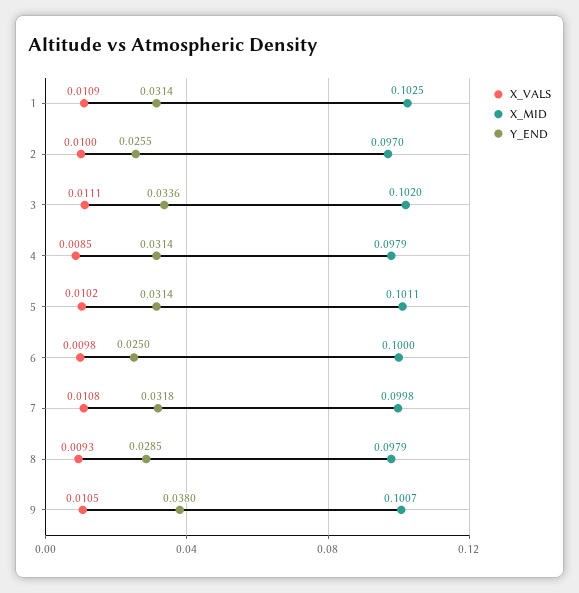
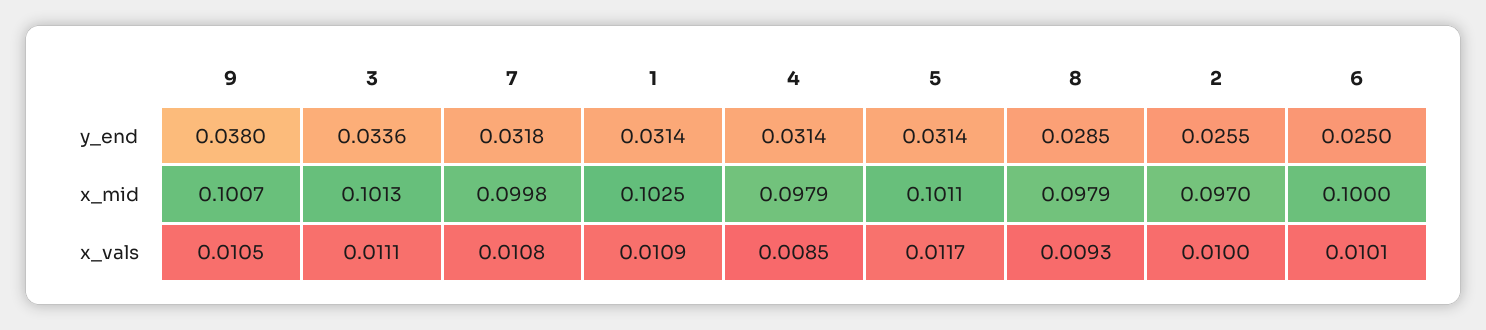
  {
    "X_VALS": {
      "1": 0.0109,
      "2": 0.01,
      "3": 0.0111,
      "4": 0.0085,
-     "5": 0.0102,
+     "5": 0.0117,
-     "6": 0.0098,
+     "6": 0.0101,
      "7": 0.0108,
      "8": 0.0093,
      "9": 0.0105
    },
    "X_MID": {
      "1": 0.1025,
      "2": 0.097,
-     "3": 0.102,
+     "3": 0.1013,
      "4": 0.0979,
      "5": 0.1011,
      "6": 0.1,
      "7": 0.0998,
      "8": 0.0979,
      "9": 0.1007
    },
    "Y_END": {
      "1": 0.0314,
      "2": 0.0255,
      "3": 0.0336,
      "4": 0.0314,
      "5": 0.0314,
      "6": 0.025,
      "7": 0.0318,
      "8": 0.0285,
      "9": 0.038
    }
  }

